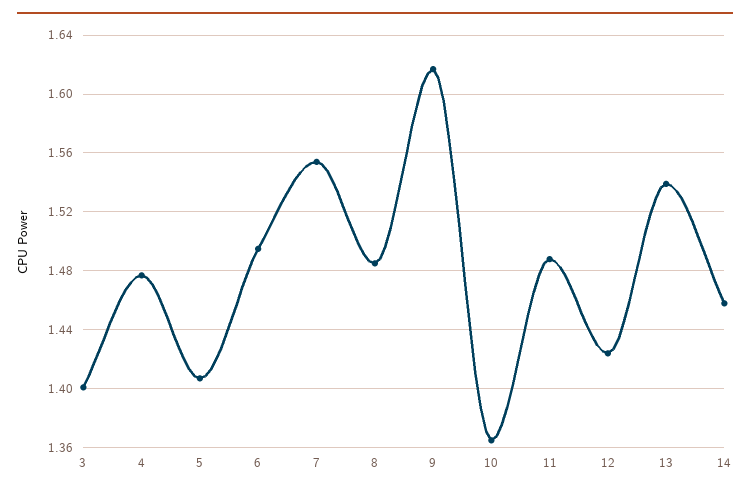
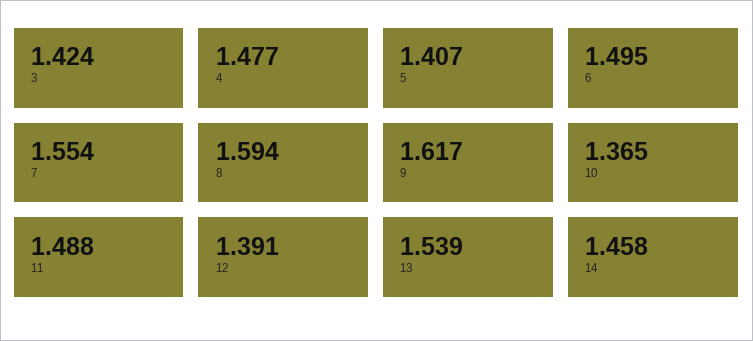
  {
-   "3": 1.4,
+   "3": 1.424,
    "4": 1.477,
    "5": 1.407,
    "6": 1.495,
    "7": 1.554,
-   "8": 1.485,
+   "8": 1.594,
    "9": 1.617,
    "10": 1.365,
    "11": 1.488,
-   "12": 1.425,
+   "12": 1.391,
    "13": 1.539,
    "14": 1.458
  }

